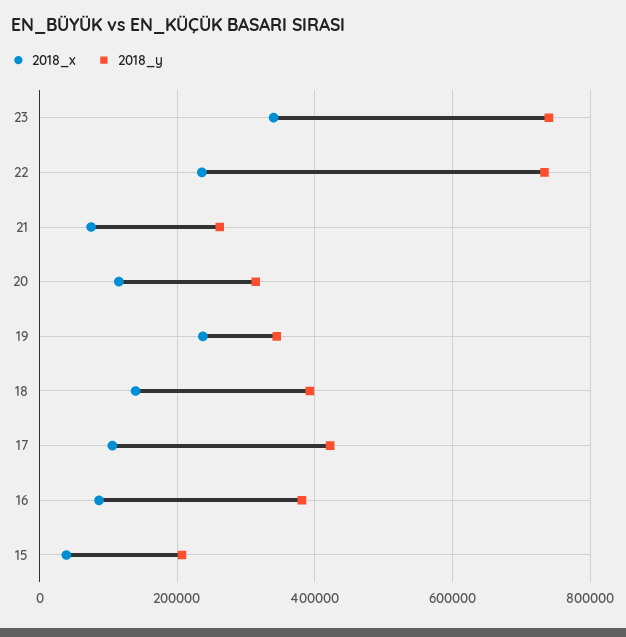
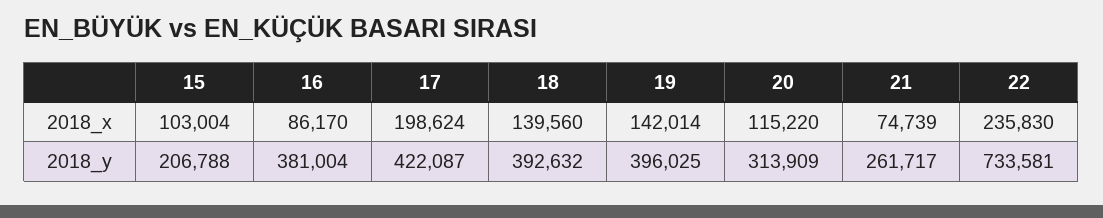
  {
    "2018_x": {
-     "23": 340000,
      "22": 235830,
      "21": 74739,
      "20": 115220,
-     "19": 240000,
+     "19": 142014,
      "18": 139560,
-     "17": 100000,
+     "17": 198624,
      "16": 86170,
-     "15": 40000
+     "15": 103004
    },
    "2018_y": {
-     "23": 740000,
      "22": 733581,
      "21": 261717,
      "20": 313909,
-     "19": 340000,
+     "19": 396025,
      "18": 392632,
      "17": 422087,
      "16": 381004,
      "15": 206788
    }
  }

